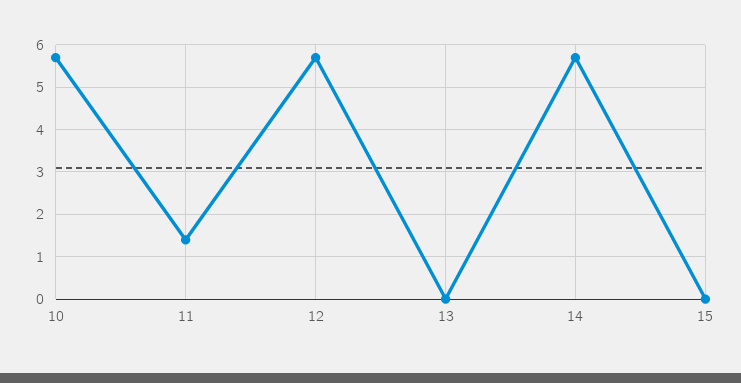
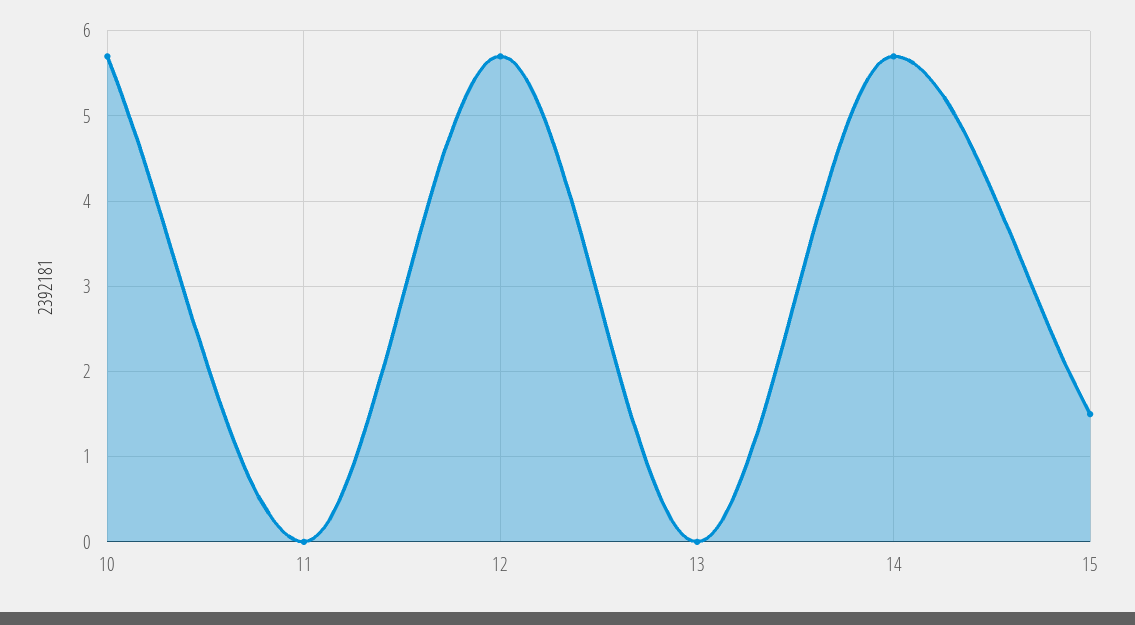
  {
    "10": 5.7,
-   "11": 1.5,
+   "11": 0,
    "12": 5.7,
    "13": 0,
    "14": 5.7,
-   "15": 0
+   "15": 1.5
  }

